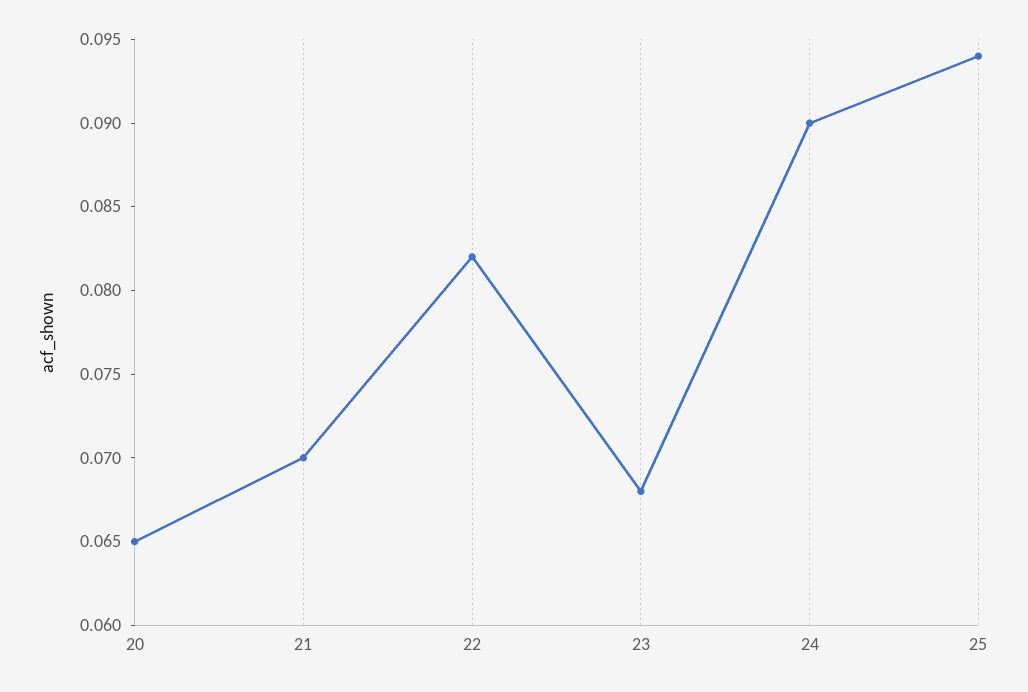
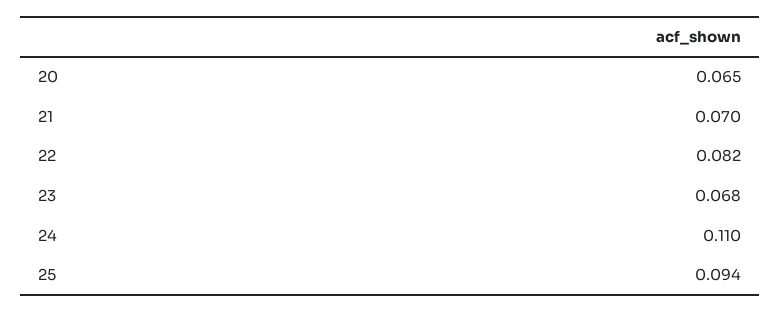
  {
    "20": 0.065,
    "21": 0.07,
    "22": 0.082,
    "23": 0.068,
-   "24": 0.09,
+   "24": 0.11,
    "25": 0.094
  }

